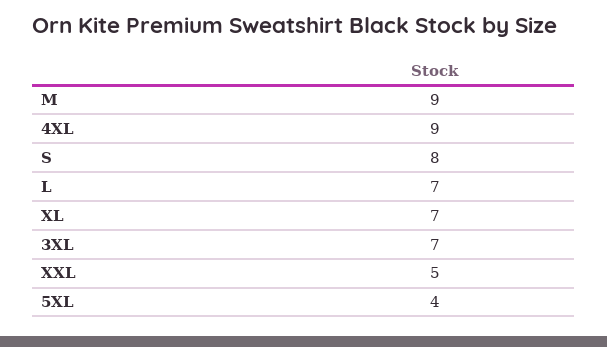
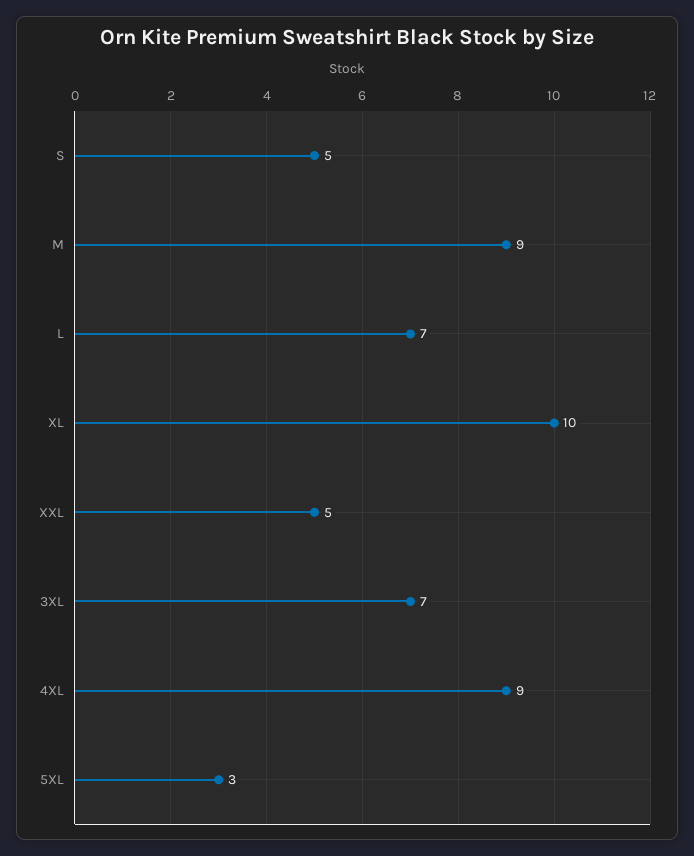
  {
    "M": 9,
    "4XL": 9,
-   "S": 8,
+   "S": 5,
    "L": 7,
-   "XL": 7,
+   "XL": 10,
    "3XL": 7,
    "XXL": 5,
-   "5XL": 4
+   "5XL": 3
  }

